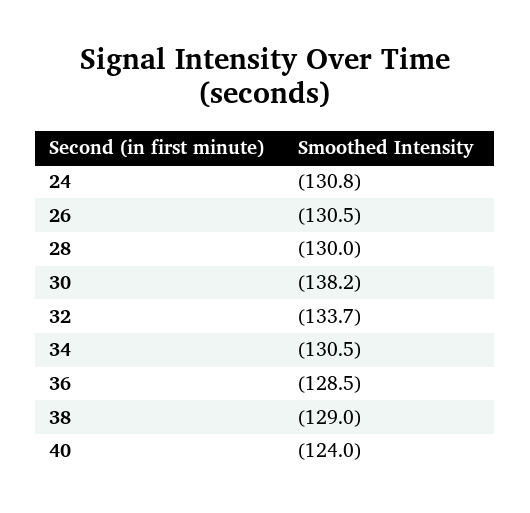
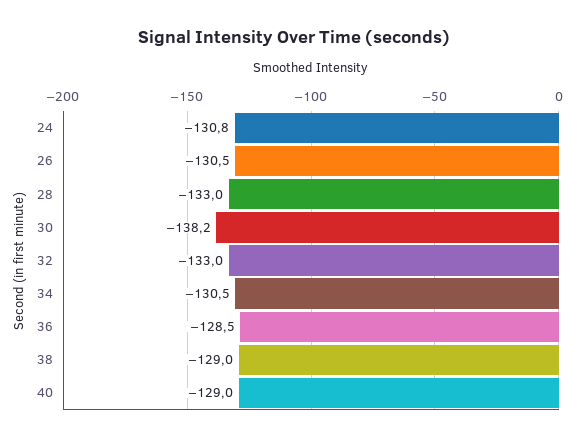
  {
    "24": -130.8,
    "26": -130.5,
-   "28": -130,
+   "28": -133,
    "30": -138.2,
-   "32": -133.7,
+   "32": -133,
    "34": -130.5,
    "36": -128.5,
    "38": -129,
-   "40": -124
+   "40": -129
  }

